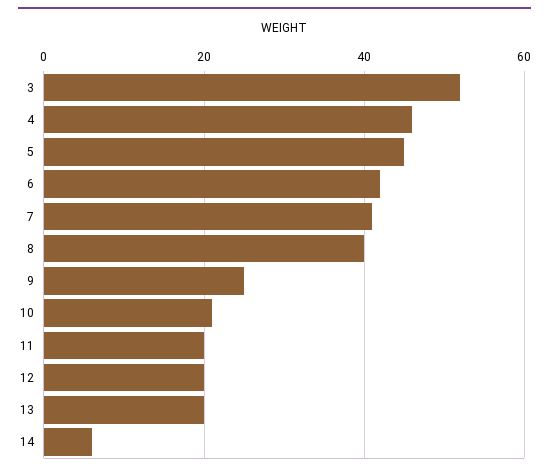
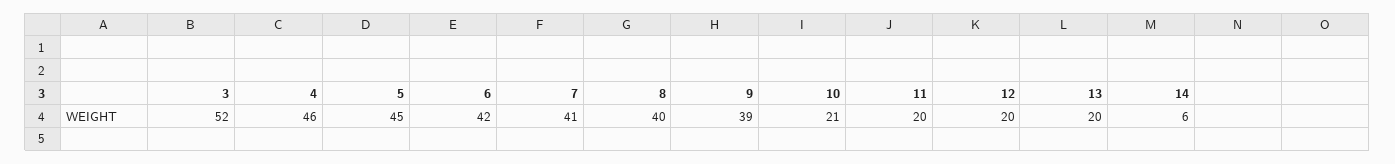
  {
    "3": 52,
    "4": 46,
    "5": 45,
    "6": 42,
    "7": 41,
    "8": 40,
-   "9": 25,
+   "9": 39,
    "10": 21,
    "11": 20,
    "12": 20,
    "13": 20,
    "14": 6
  }

